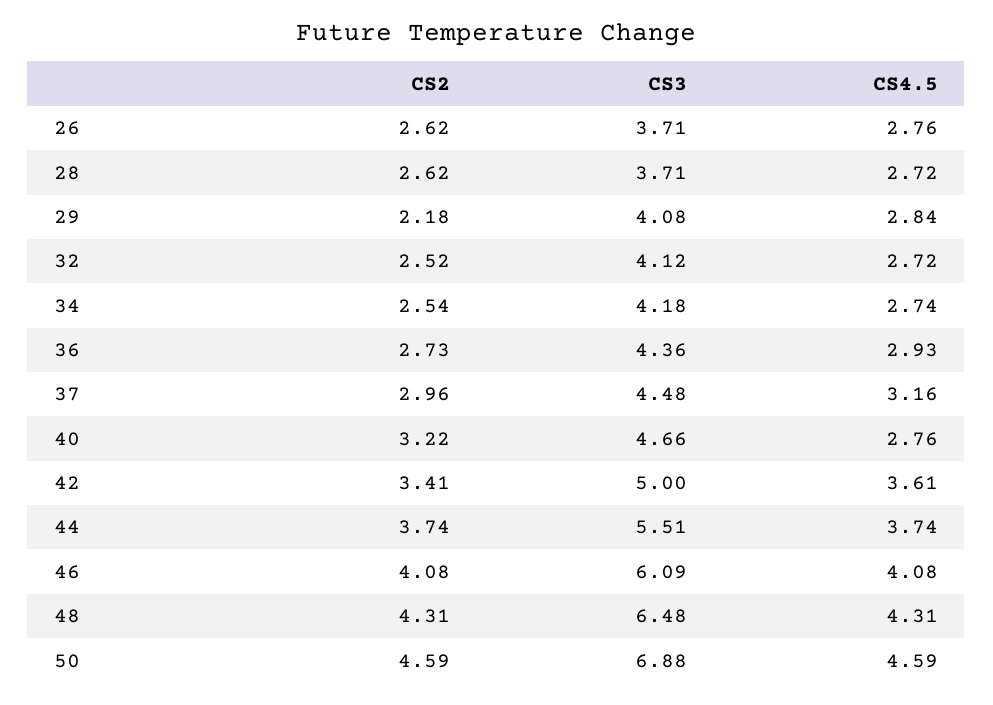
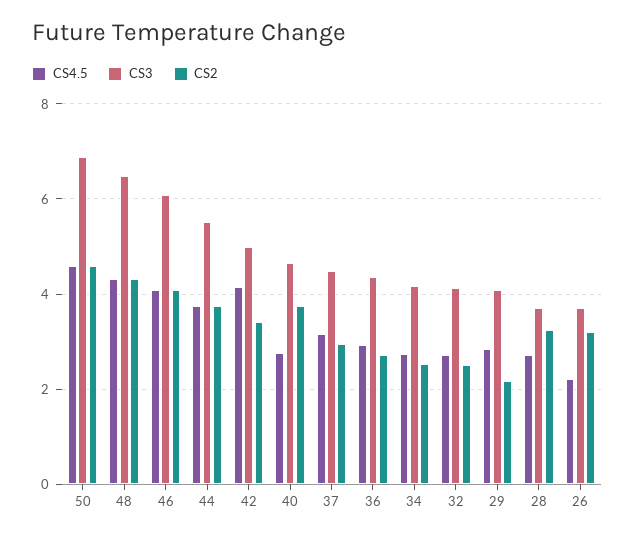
  {
    "CS2": {
-     "26": 2.62,
+     "26": 3.2,
-     "28": 2.62,
+     "28": 3.2,
      "29": 2.18,
      "32": 2.52,
      "34": 2.54,
      "36": 2.73,
      "37": 2.96,
-     "40": 3.22,
+     "40": 3.8,
      "42": 3.41,
      "44": 3.74,
      "46": 4.08,
      "48": 4.31,
      "50": 4.59
    },
    "CS3": {
      "26": 3.71,
      "28": 3.71,
      "29": 4.08,
      "32": 4.12,
      "34": 4.18,
      "36": 4.36,
      "37": 4.48,
      "40": 4.66,
      "42": 5,
      "44": 5.51,
      "46": 6.09,
      "48": 6.48,
      "50": 6.88
    },
    "CS4.5": {
-     "26": 2.76,
+     "26": 2.2,
      "28": 2.72,
      "29": 2.84,
      "32": 2.72,
      "34": 2.74,
      "36": 2.93,
      "37": 3.16,
      "40": 2.76,
-     "42": 3.61,
+     "42": 4.2,
      "44": 3.74,
      "46": 4.08,
      "48": 4.31,
      "50": 4.59
    }
  }

